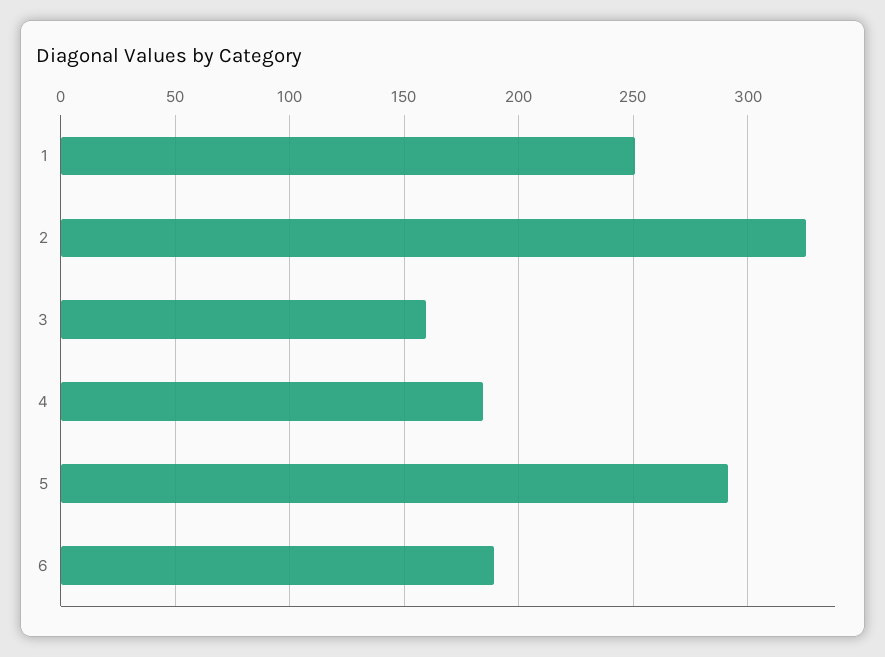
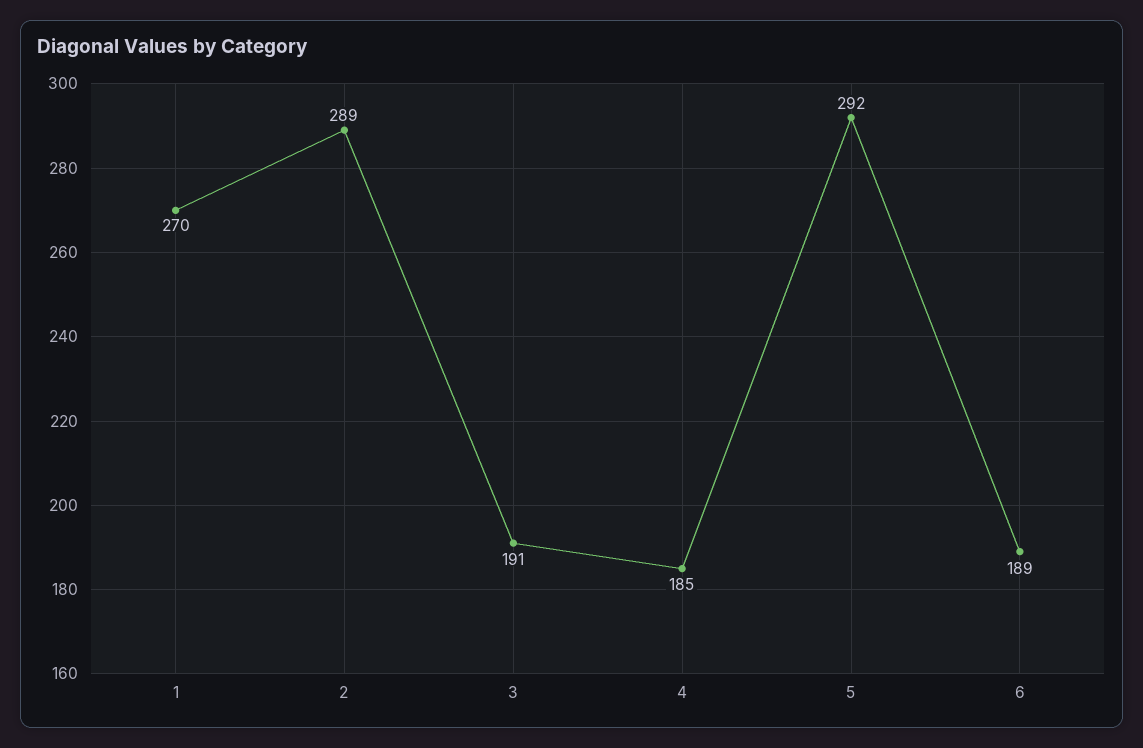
  {
-   "1": 250,
+   "1": 270,
-   "2": 325,
+   "2": 289,
-   "3": 160,
+   "3": 191,
    "4": 185,
    "5": 292,
    "6": 189
  }

